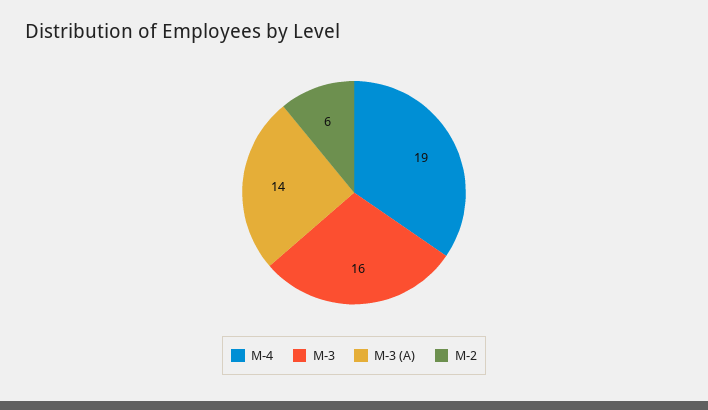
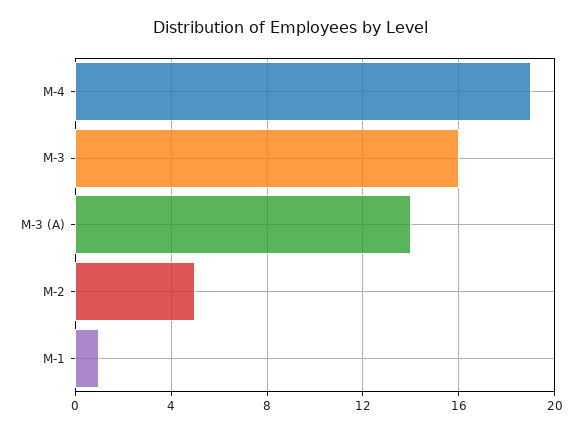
  {
    "M-4": 19,
    "M-3": 16,
    "M-3 (A)": 14,
-   "M-2": 6
+   "M-2": 5,
+   "M-1": 1
  }

